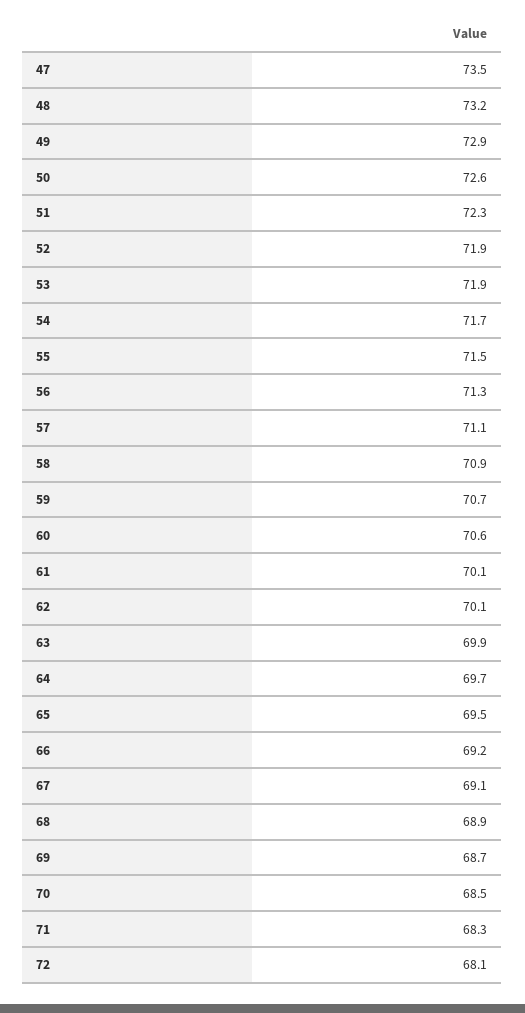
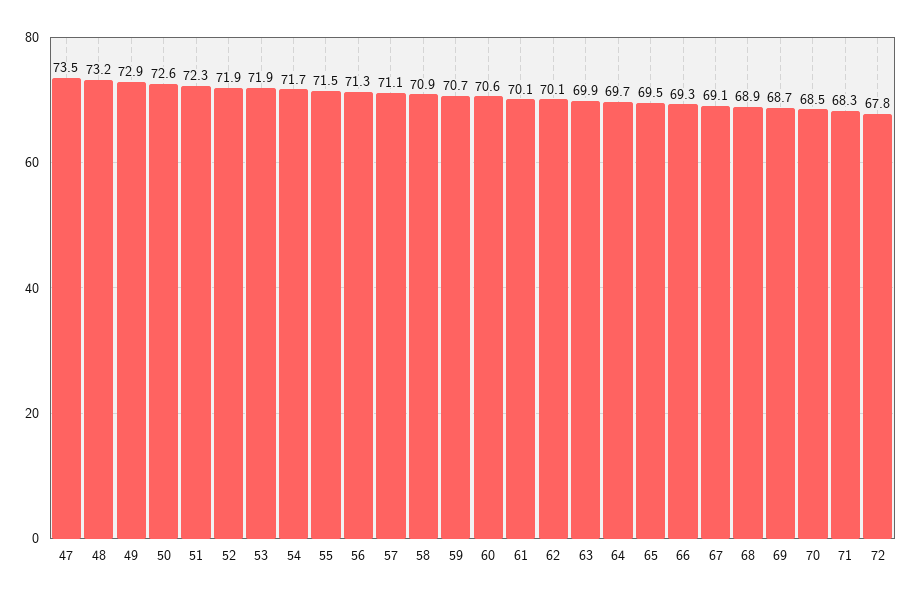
  {
    "47": 73.5,
    "48": 73.2,
    "49": 72.9,
    "50": 72.6,
    "51": 72.3,
    "52": 71.9,
    "53": 71.9,
    "54": 71.7,
    "55": 71.5,
    "56": 71.3,
    "57": 71.1,
    "58": 70.9,
    "59": 70.7,
    "60": 70.6,
    "61": 70.1,
    "62": 70.1,
    "63": 69.9,
    "64": 69.7,
    "65": 69.5,
-   "66": 69.2,
+   "66": 69.3,
    "67": 69.1,
    "68": 68.9,
    "69": 68.7,
    "70": 68.5,
    "71": 68.3,
-   "72": 68.1
+   "72": 67.8
  }

